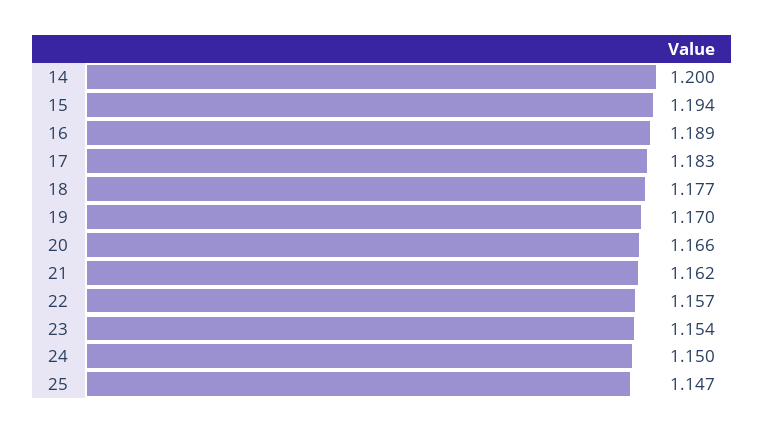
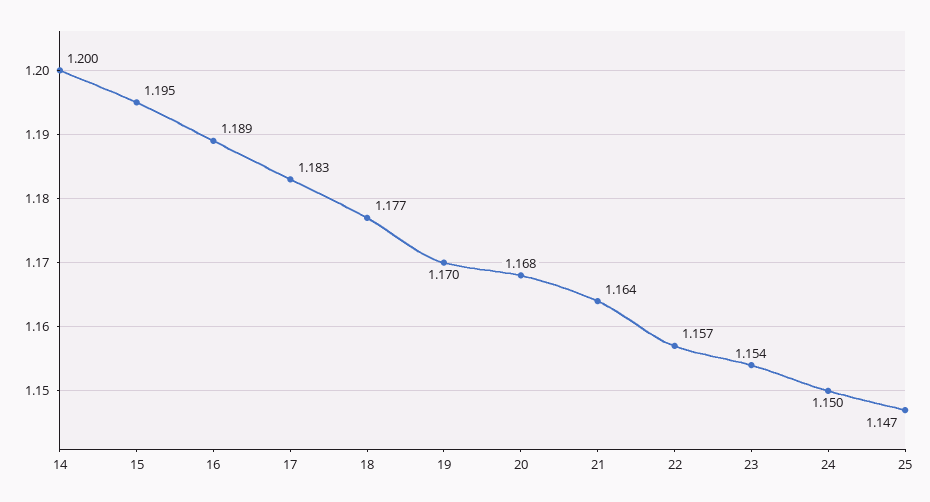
  {
    "14": 1.2,
-   "15": 1.194,
+   "15": 1.195,
    "16": 1.189,
    "17": 1.183,
    "18": 1.177,
    "19": 1.17,
-   "20": 1.166,
+   "20": 1.168,
-   "21": 1.162,
+   "21": 1.164,
    "22": 1.157,
    "23": 1.154,
    "24": 1.15,
    "25": 1.147
  }

